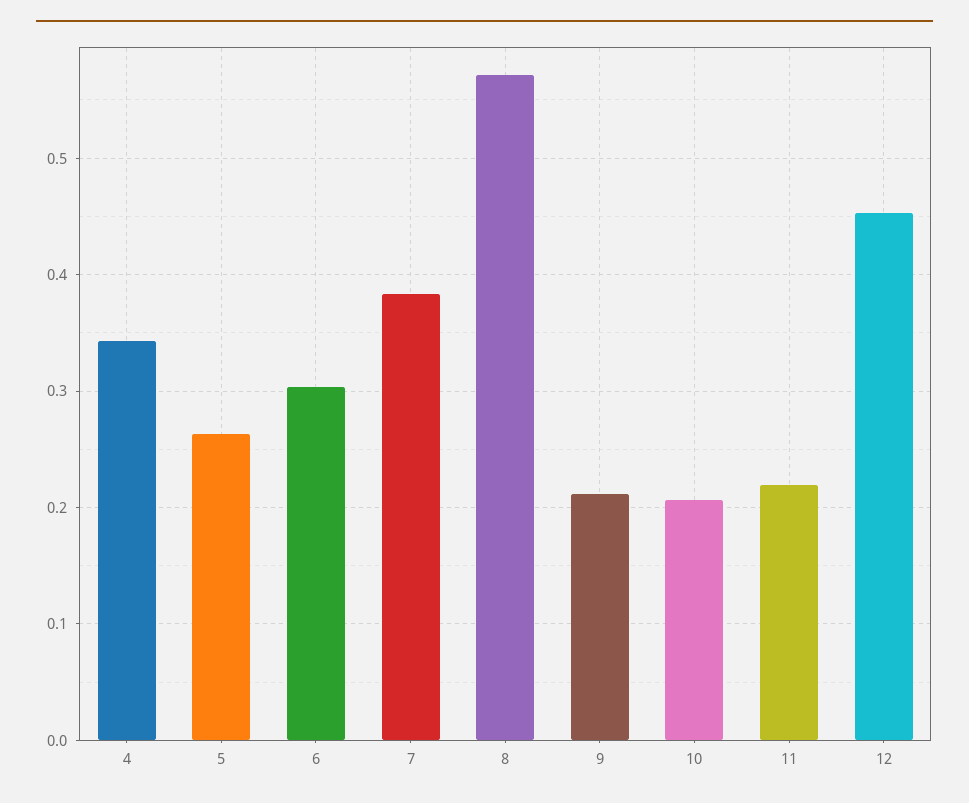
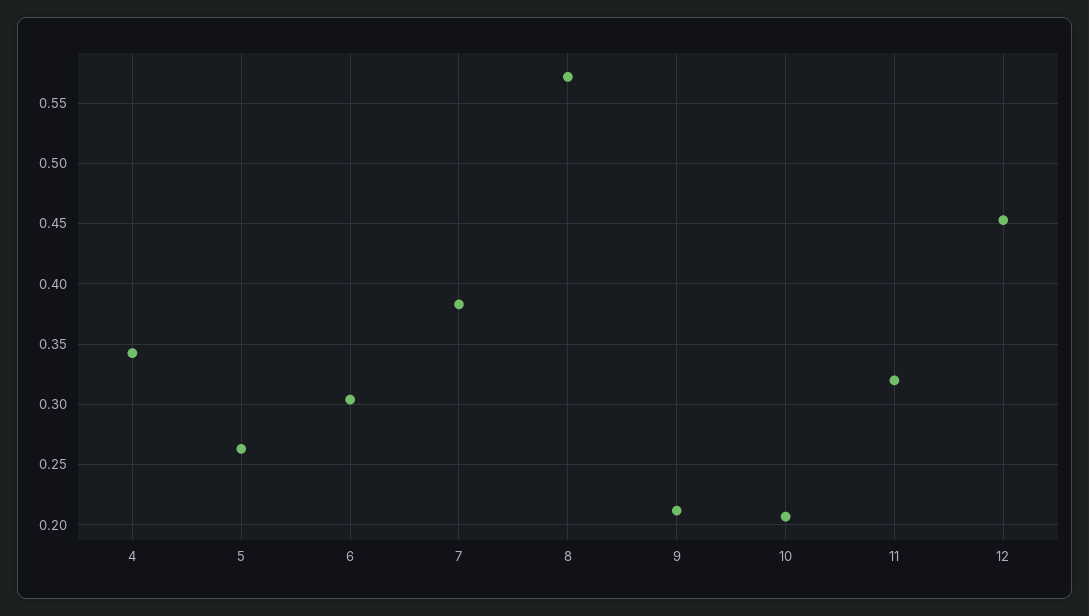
  {
    "4": 0.345,
    "5": 0.265,
    "6": 0.305,
    "7": 0.385,
    "8": 0.57,
    "9": 0.21,
    "10": 0.205,
-   "11": 0.22,
+   "11": 0.32,
    "12": 0.455
  }

